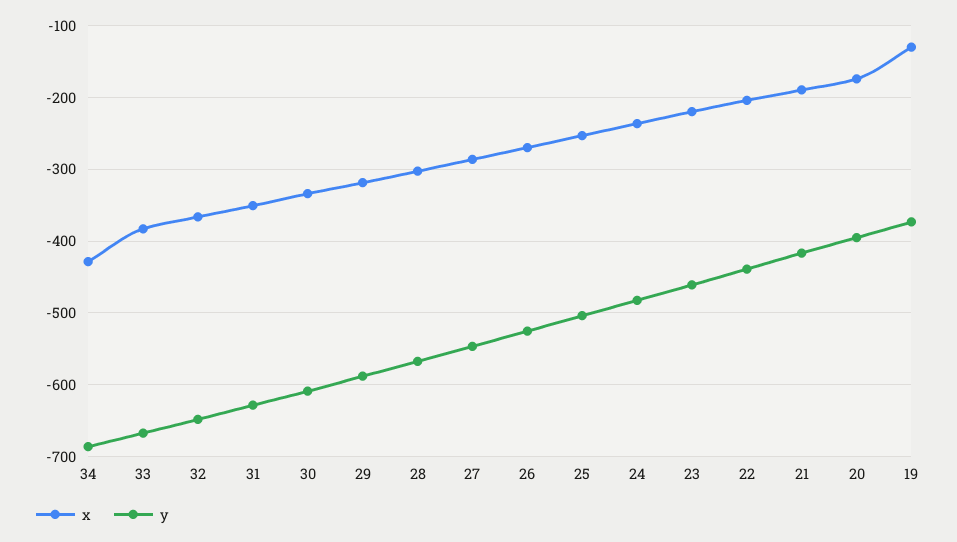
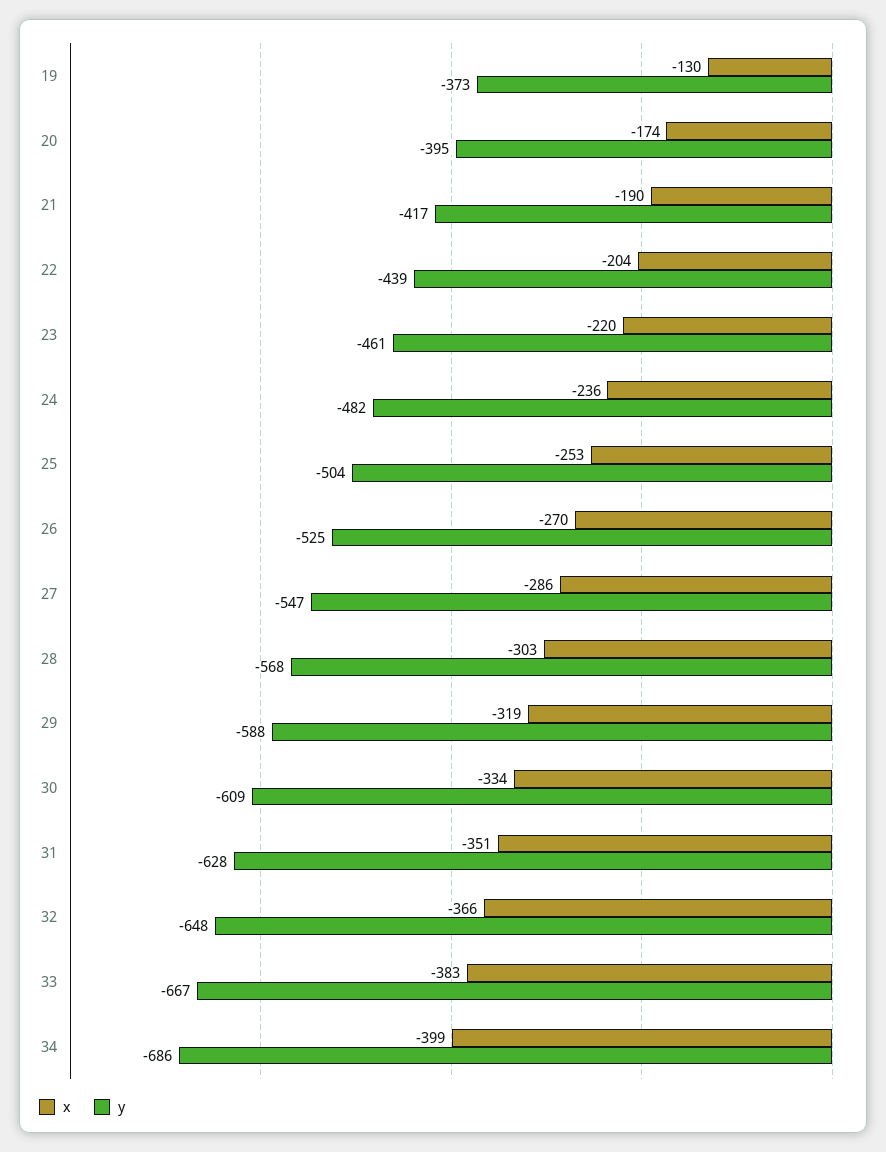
  {
    "x": {
-     "34": -430,
+     "34": -399,
      "33": -383,
      "32": -366,
      "31": -351,
      "30": -334,
      "29": -319,
      "28": -303,
      "27": -286,
      "26": -270,
      "25": -253,
      "24": -236,
      "23": -220,
      "22": -204,
      "21": -190,
      "20": -174,
      "19": -130
    },
    "y": {
      "34": -686,
      "33": -667,
      "32": -648,
      "31": -628,
      "30": -609,
      "29": -588,
      "28": -568,
      "27": -547,
      "26": -525,
      "25": -504,
      "24": -482,
      "23": -461,
      "22": -439,
      "21": -417,
      "20": -395,
      "19": -373
    }
  }

